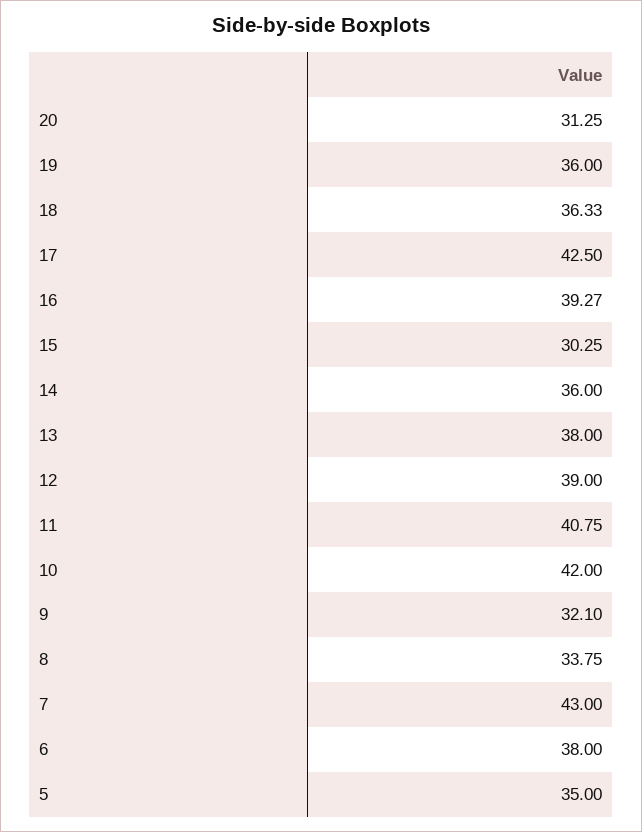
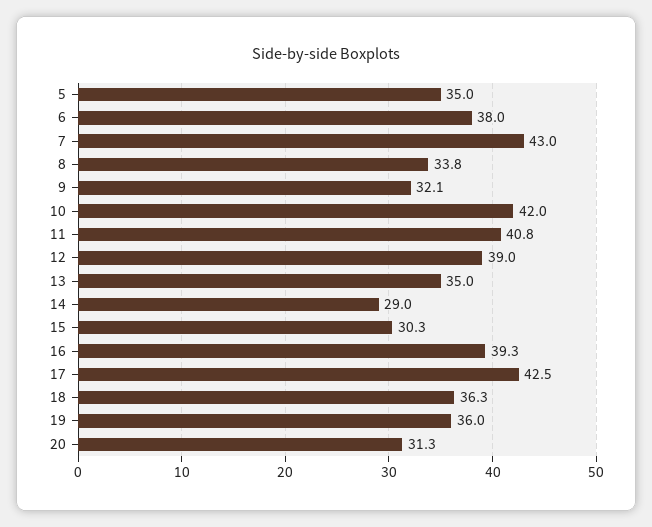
  {
    "20": 31.25,
    "19": 36,
    "18": 36.33,
    "17": 42.5,
    "16": 39.27,
    "15": 30.25,
-   "14": 36,
+   "14": 29,
-   "13": 38,
+   "13": 35,
    "12": 39,
    "11": 40.75,
    "10": 42,
    "9": 32.1,
    "8": 33.75,
    "7": 43,
    "6": 38,
    "5": 35
  }

